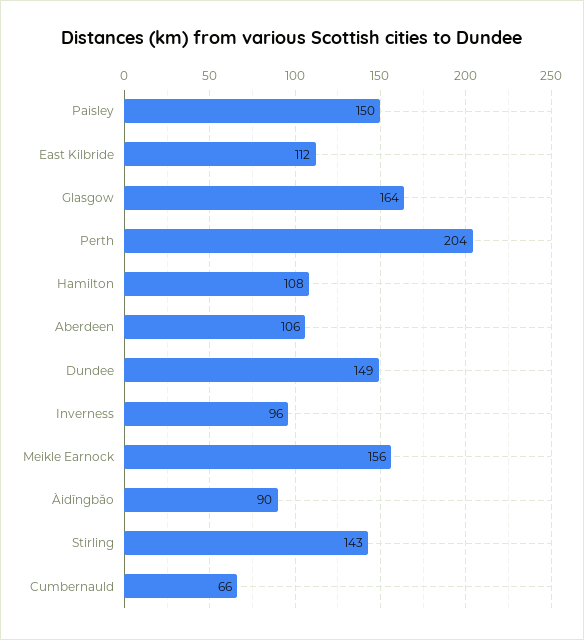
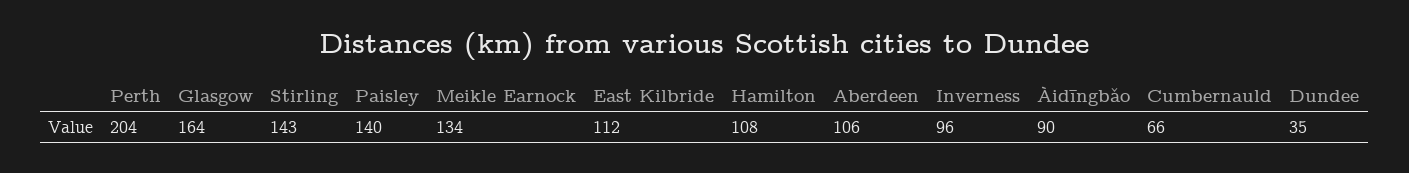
  {
-   "Paisley": 150,
+   "Paisley": 140,
    "East Kilbride": 112,
    "Glasgow": 164,
    "Perth": 204,
    "Hamilton": 108,
    "Aberdeen": 106,
-   "Dundee": 149,
+   "Dundee": 35,
    "Inverness": 96,
-   "Meikle Earnock": 156,
+   "Meikle Earnock": 134,
    "Àidīngbǎo": 90,
    "Stirling": 143,
    "Cumbernauld": 66
  }

